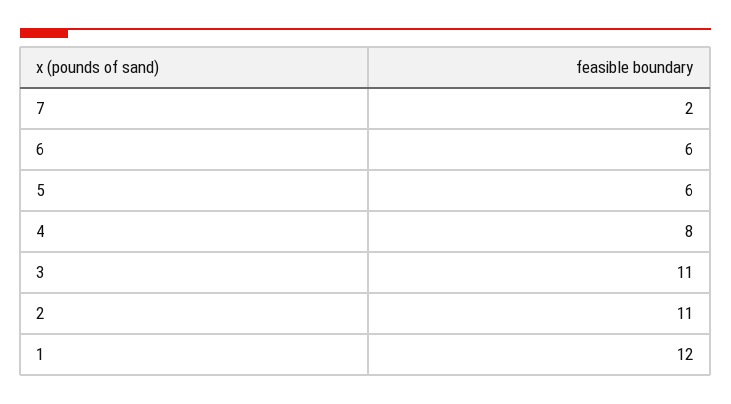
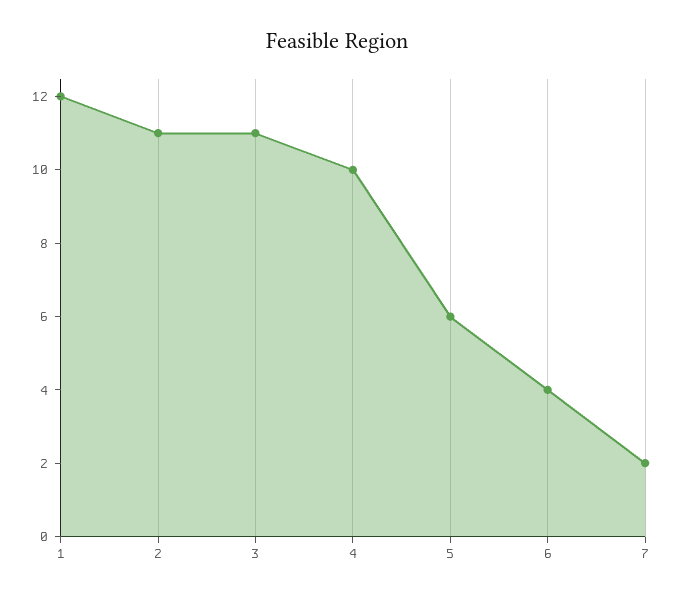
  {
    "7": 2,
-   "6": 6,
+   "6": 4,
    "5": 6,
-   "4": 8,
+   "4": 10,
    "3": 11,
    "2": 11,
    "1": 12
  }

